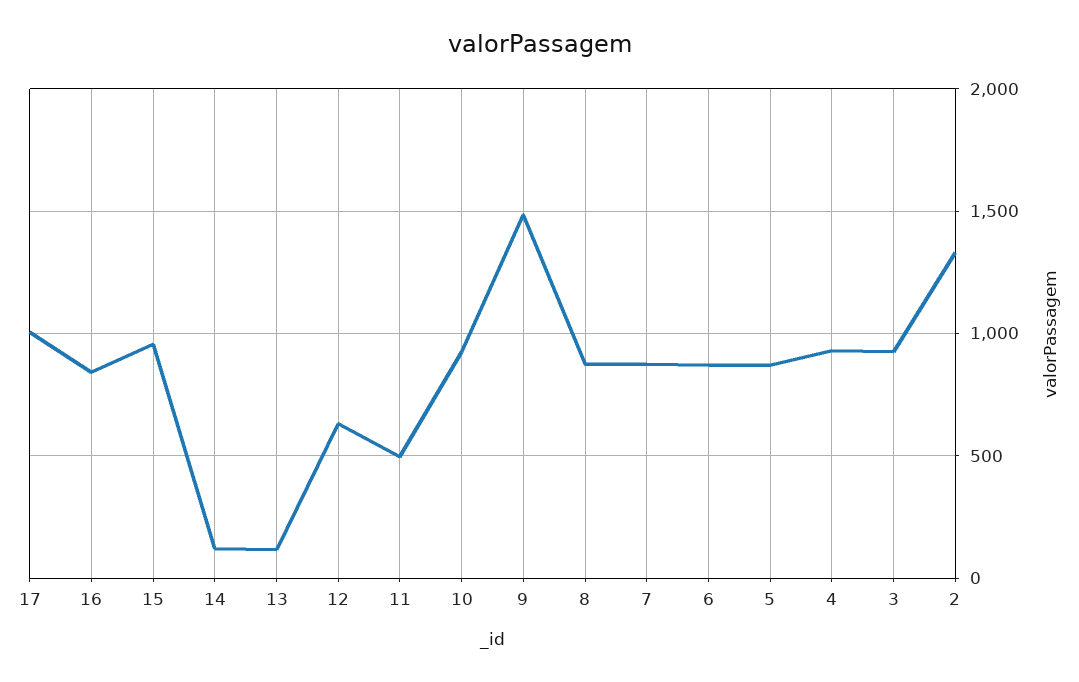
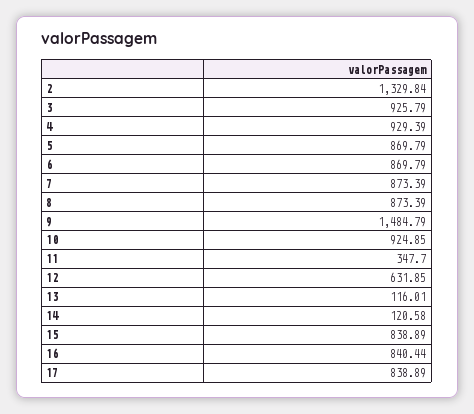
  {
-   "17": 1000,
+   "17": 838.89,
    "16": 840.44,
-   "15": 950,
+   "15": 838.89,
    "14": 120.58,
    "13": 116.01,
    "12": 631.85,
-   "11": 500,
+   "11": 347.7,
    "10": 924.85,
    "9": 1484.79,
    "8": 873.39,
    "7": 873.39,
    "6": 869.79,
    "5": 869.79,
    "4": 929.39,
    "3": 925.79,
    "2": 1329.84
  }

